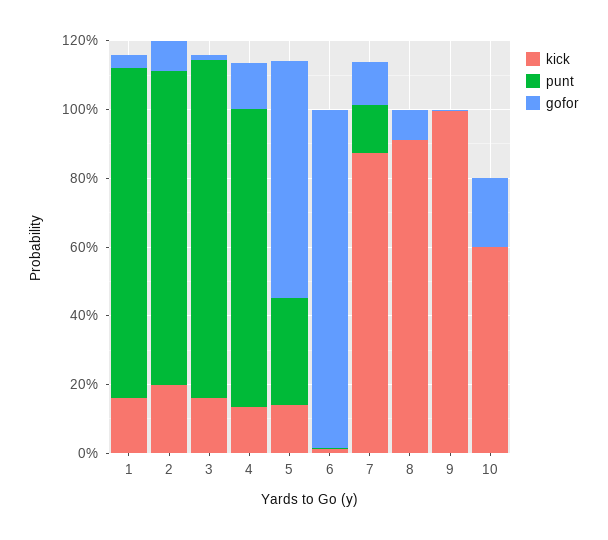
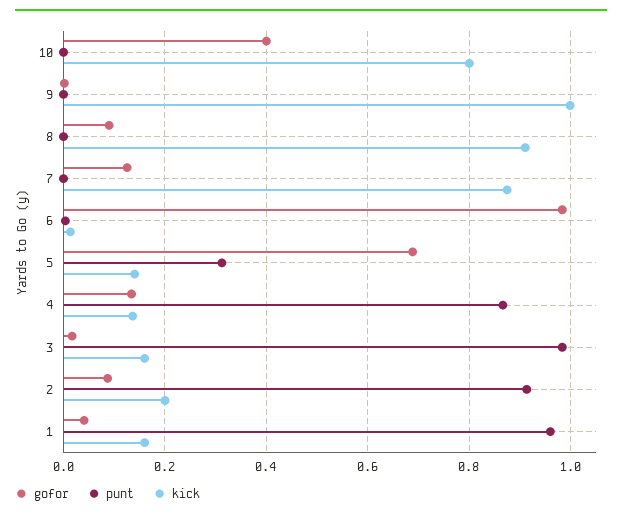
  {
    "kick": {
      "1": 0.16,
      "2": 0.2,
      "3": 0.16,
      "4": 0.14,
      "5": 0.14,
      "6": 0.02,
      "7": 0.88,
      "8": 0.92,
      "9": 1,
-     "10": 0.6
+     "10": 0.8
    },
    "punt": {
      "1": 0.96,
      "2": 0.92,
      "3": 0.98,
      "4": 0.86,
      "5": 0.32,
      "6": 0,
-     "7": 0.15,
+     "7": 0,
      "8": 0,
      "9": 0,
      "10": 0
    },
    "gofor": {
      "1": 0.04,
      "2": 0.08,
      "3": 0.02,
      "4": 0.14,
      "5": 0.68,
      "6": 0.98,
      "7": 0.12,
      "8": 0.1,
      "9": 0,
-     "10": 0.2
+     "10": 0.4
    }
  }

